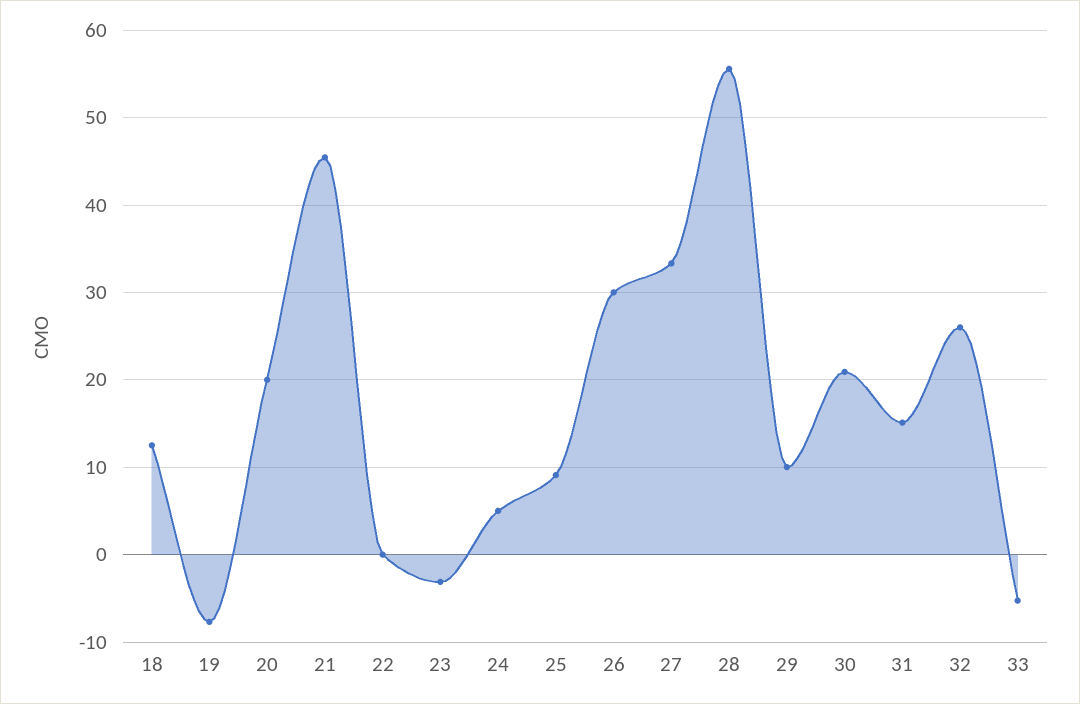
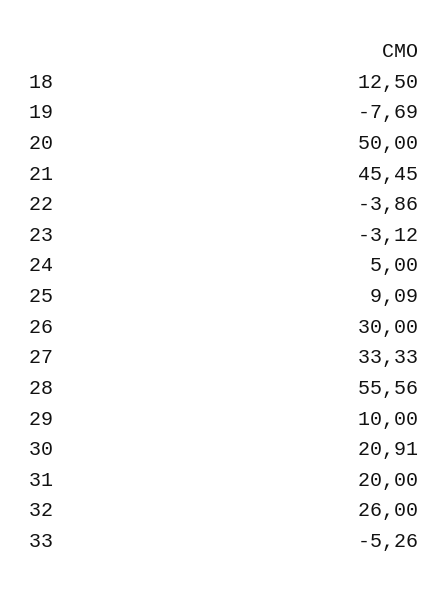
  {
    "18": 12.5,
    "19": -7.69,
-   "20": 20,
+   "20": 50,
    "21": 45.45,
-   "22": 0,
+   "22": -3.86,
    "23": -3.12,
    "24": 5,
    "25": 9.09,
    "26": 30,
    "27": 33.33,
    "28": 55.56,
    "29": 10,
    "30": 20.91,
-   "31": 15,
+   "31": 20,
    "32": 26,
    "33": -5.26
  }

